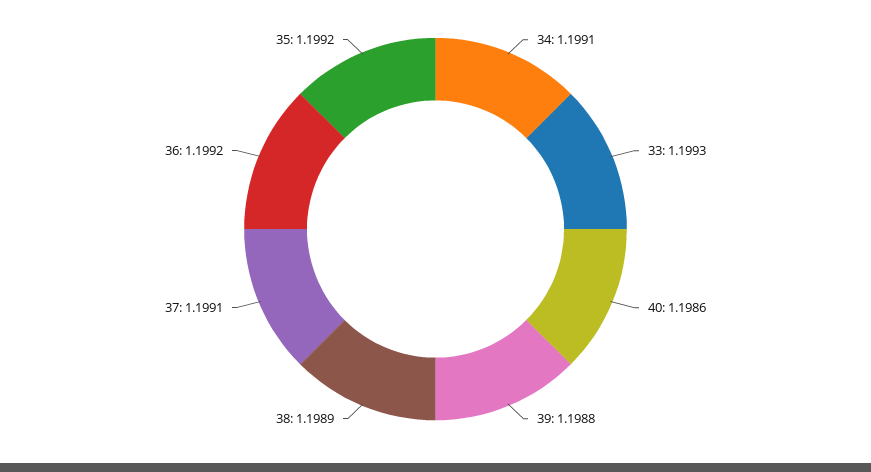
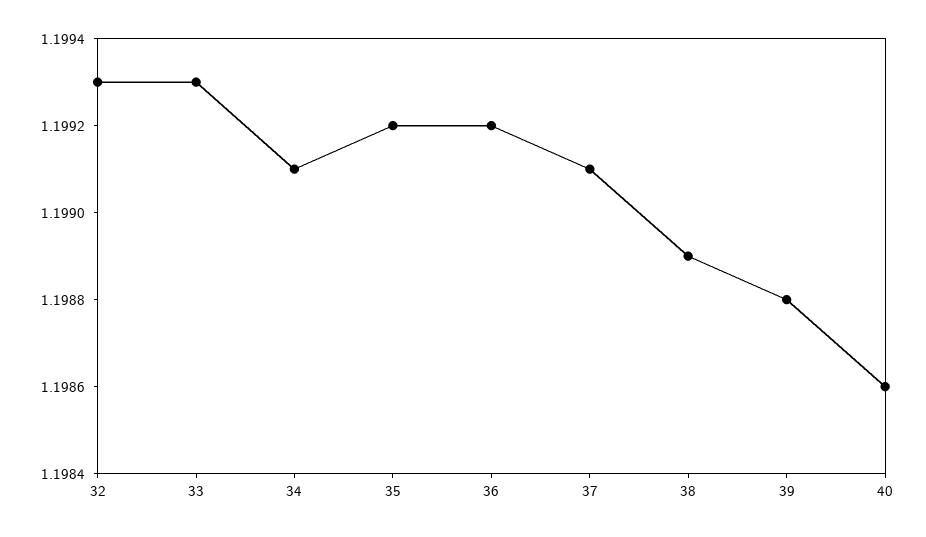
  {
    "34": 1.1991,
    "33": 1.1993,
    "40": 1.1986,
    "39": 1.1988,
    "38": 1.1989,
    "37": 1.1991,
    "36": 1.1992,
-   "35": 1.1992
+   "35": 1.1992,
+   "32": 1.1993
  }

